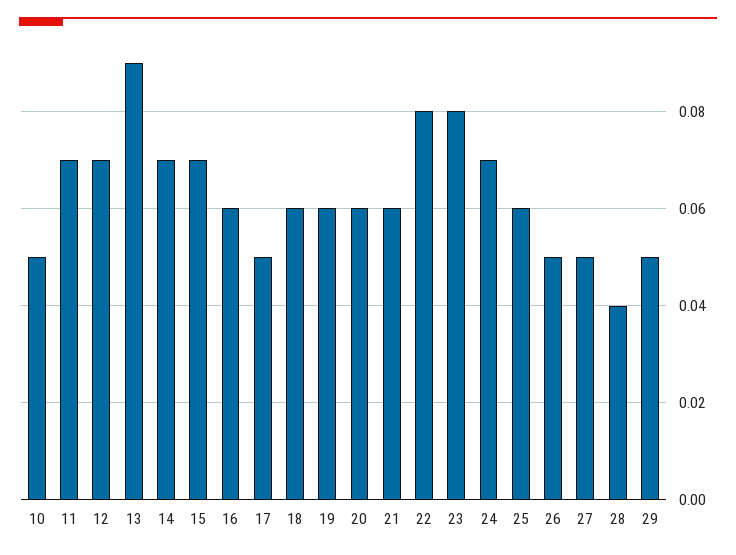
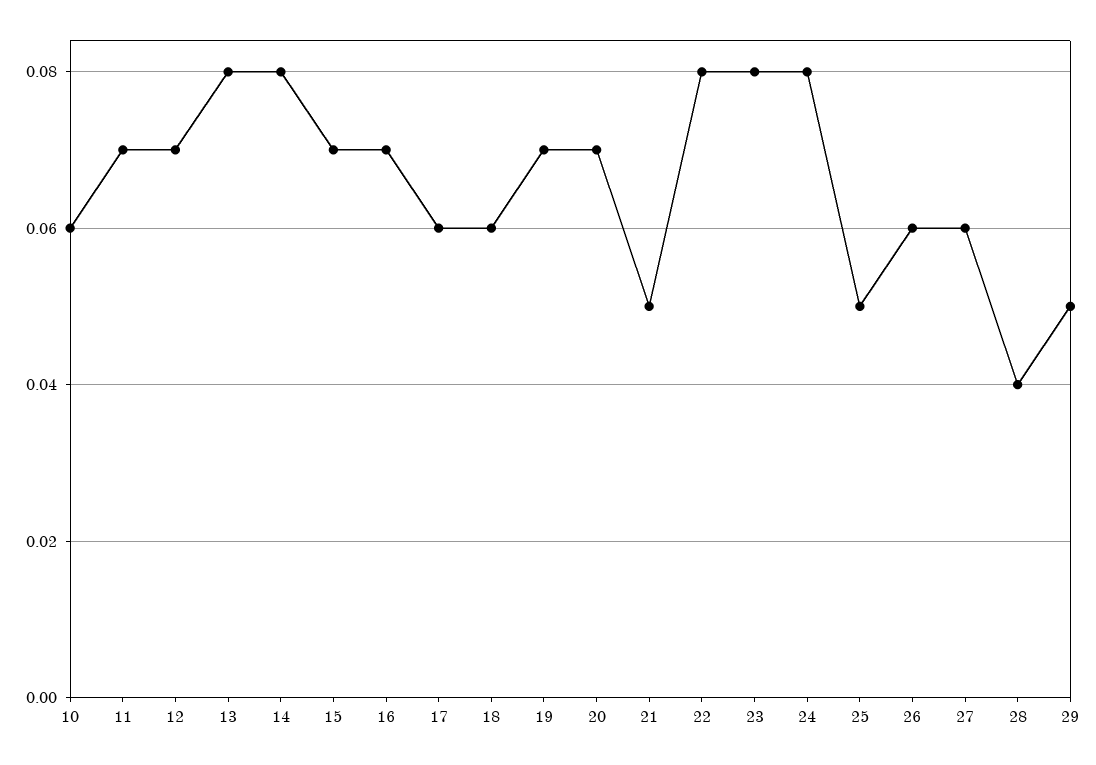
  {
-   "10": 0.05,
+   "10": 0.06,
    "11": 0.07,
    "12": 0.07,
-   "13": 0.09,
+   "13": 0.08,
-   "14": 0.07,
+   "14": 0.08,
    "15": 0.07,
-   "16": 0.06,
+   "16": 0.07,
-   "17": 0.05,
+   "17": 0.06,
    "18": 0.06,
-   "19": 0.06,
+   "19": 0.07,
-   "20": 0.06,
+   "20": 0.07,
-   "21": 0.06,
+   "21": 0.05,
    "22": 0.08,
    "23": 0.08,
-   "24": 0.07,
+   "24": 0.08,
-   "25": 0.06,
+   "25": 0.05,
-   "26": 0.05,
+   "26": 0.06,
-   "27": 0.05,
+   "27": 0.06,
    "28": 0.04,
    "29": 0.05
  }

